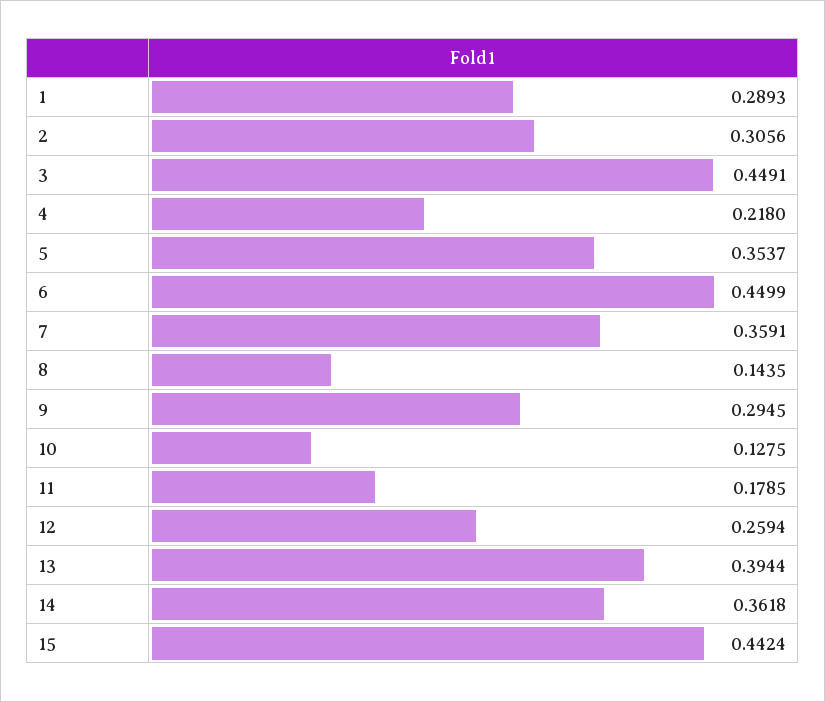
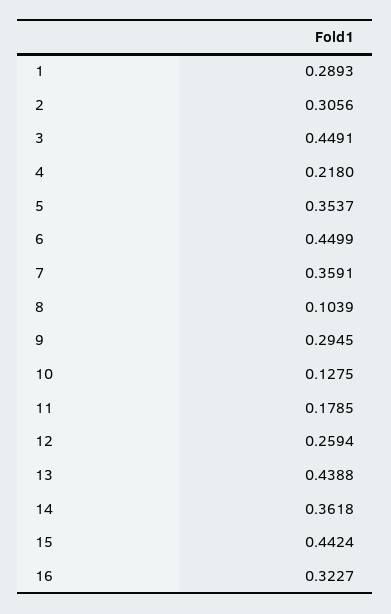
  {
    "1": 0.2893,
    "2": 0.3056,
    "3": 0.4491,
    "4": 0.218,
    "5": 0.3537,
    "6": 0.4499,
    "7": 0.3591,
-   "8": 0.1435,
+   "8": 0.1039,
    "9": 0.2945,
    "10": 0.1275,
    "11": 0.1785,
    "12": 0.2594,
-   "13": 0.3944,
+   "13": 0.4388,
    "14": 0.3618,
-   "15": 0.4424
+   "15": 0.4424,
+   "16": 0.3227
  }

